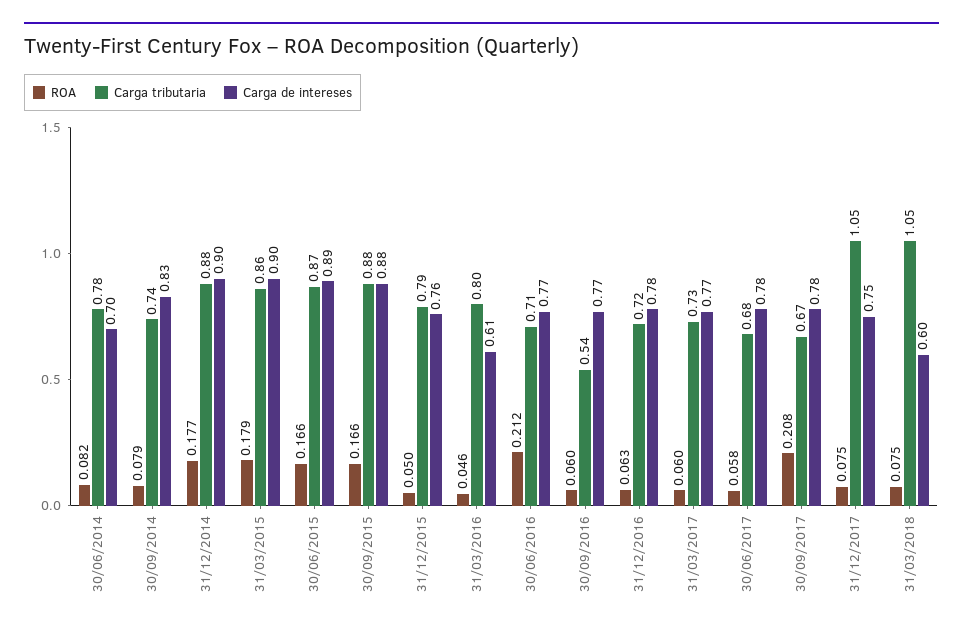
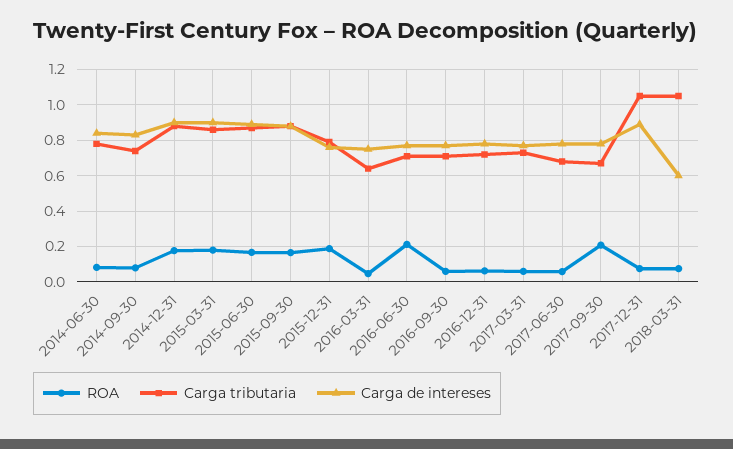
  {
    "ROA": {
      "30/06/2014": 0.082,
      "30/09/2014": 0.079,
      "31/12/2014": 0.177,
      "31/03/2015": 0.179,
      "30/06/2015": 0.166,
      "30/09/2015": 0.166,
-     "31/12/2015": 0.05,
+     "31/12/2015": 0.2,
      "31/03/2016": 0.046,
      "30/06/2016": 0.212,
      "30/09/2016": 0.06,
      "31/12/2016": 0.063,
      "31/03/2017": 0.06,
      "30/06/2017": 0.058,
      "30/09/2017": 0.208,
      "31/12/2017": 0.075,
      "31/03/2018": 0.075
    },
    "Carga tributaria": {
      "30/06/2014": 0.78,
      "30/09/2014": 0.74,
      "31/12/2014": 0.88,
      "31/03/2015": 0.86,
      "30/06/2015": 0.87,
      "30/09/2015": 0.88,
      "31/12/2015": 0.79,
-     "31/03/2016": 0.8,
+     "31/03/2016": 0.65,
      "30/06/2016": 0.71,
-     "30/09/2016": 0.54,
+     "30/09/2016": 0.7,
      "31/12/2016": 0.72,
      "31/03/2017": 0.73,
      "30/06/2017": 0.68,
      "30/09/2017": 0.67,
      "31/12/2017": 1.05,
      "31/03/2018": 1.05
    },
    "Carga de intereses": {
-     "30/06/2014": 0.7,
+     "30/06/2014": 0.85,
      "30/09/2014": 0.83,
      "31/12/2014": 0.9,
      "31/03/2015": 0.9,
      "30/06/2015": 0.89,
      "30/09/2015": 0.88,
      "31/12/2015": 0.76,
-     "31/03/2016": 0.61,
+     "31/03/2016": 0.75,
      "30/06/2016": 0.77,
      "30/09/2016": 0.77,
      "31/12/2016": 0.78,
      "31/03/2017": 0.77,
      "30/06/2017": 0.78,
      "30/09/2017": 0.78,
-     "31/12/2017": 0.75,
+     "31/12/2017": 0.9,
      "31/03/2018": 0.6
    }
  }

